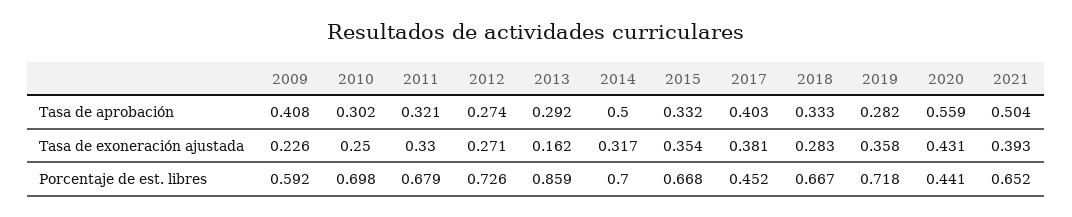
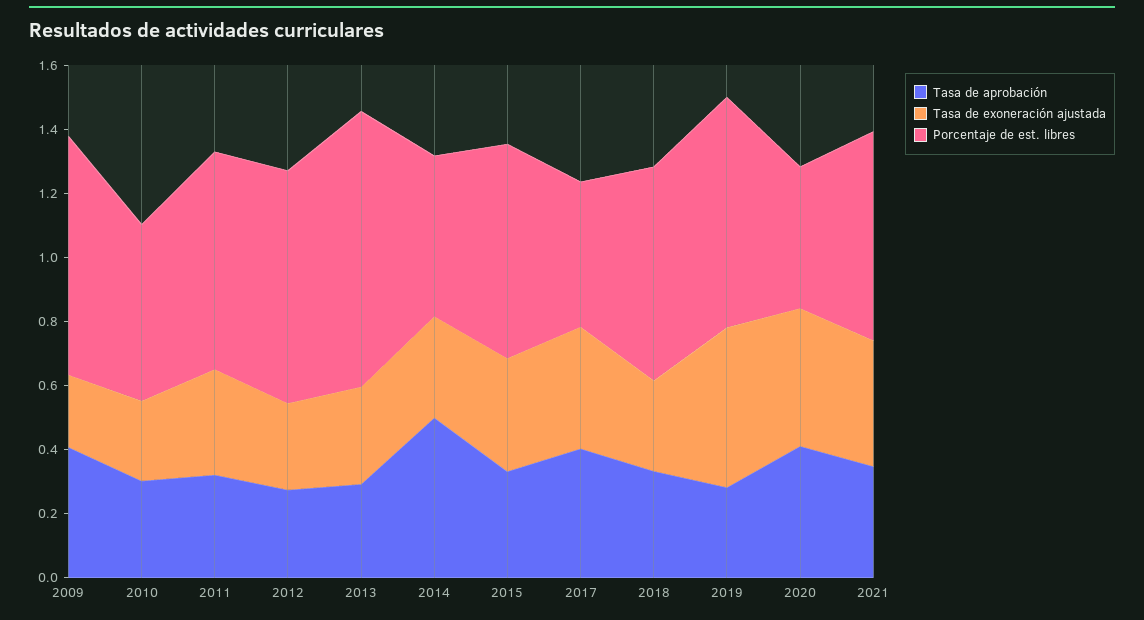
  {
    "Tasa de aprobación": {
      "2009": 0.408,
      "2010": 0.302,
      "2011": 0.321,
      "2012": 0.274,
      "2013": 0.292,
      "2014": 0.5,
      "2015": 0.332,
      "2017": 0.403,
      "2018": 0.333,
      "2019": 0.282,
-     "2020": 0.559,
+     "2020": 0.4,
-     "2021": 0.504
+     "2021": 0.35
    },
    "Tasa de exoneración ajustada": {
      "2009": 0.226,
      "2010": 0.25,
      "2011": 0.33,
      "2012": 0.271,
-     "2013": 0.162,
+     "2013": 0.3,
      "2014": 0.317,
      "2015": 0.354,
      "2017": 0.381,
      "2018": 0.283,
-     "2019": 0.358,
+     "2019": 0.5,
      "2020": 0.431,
      "2021": 0.393
    },
    "Porcentaje de est. libres": {
-     "2009": 0.592,
+     "2009": 0.75,
-     "2010": 0.698,
+     "2010": 0.55,
      "2011": 0.679,
      "2012": 0.726,
      "2013": 0.859,
-     "2014": 0.7,
+     "2014": 0.5,
      "2015": 0.668,
      "2017": 0.452,
      "2018": 0.667,
      "2019": 0.718,
      "2020": 0.441,
      "2021": 0.652
    }
  }

